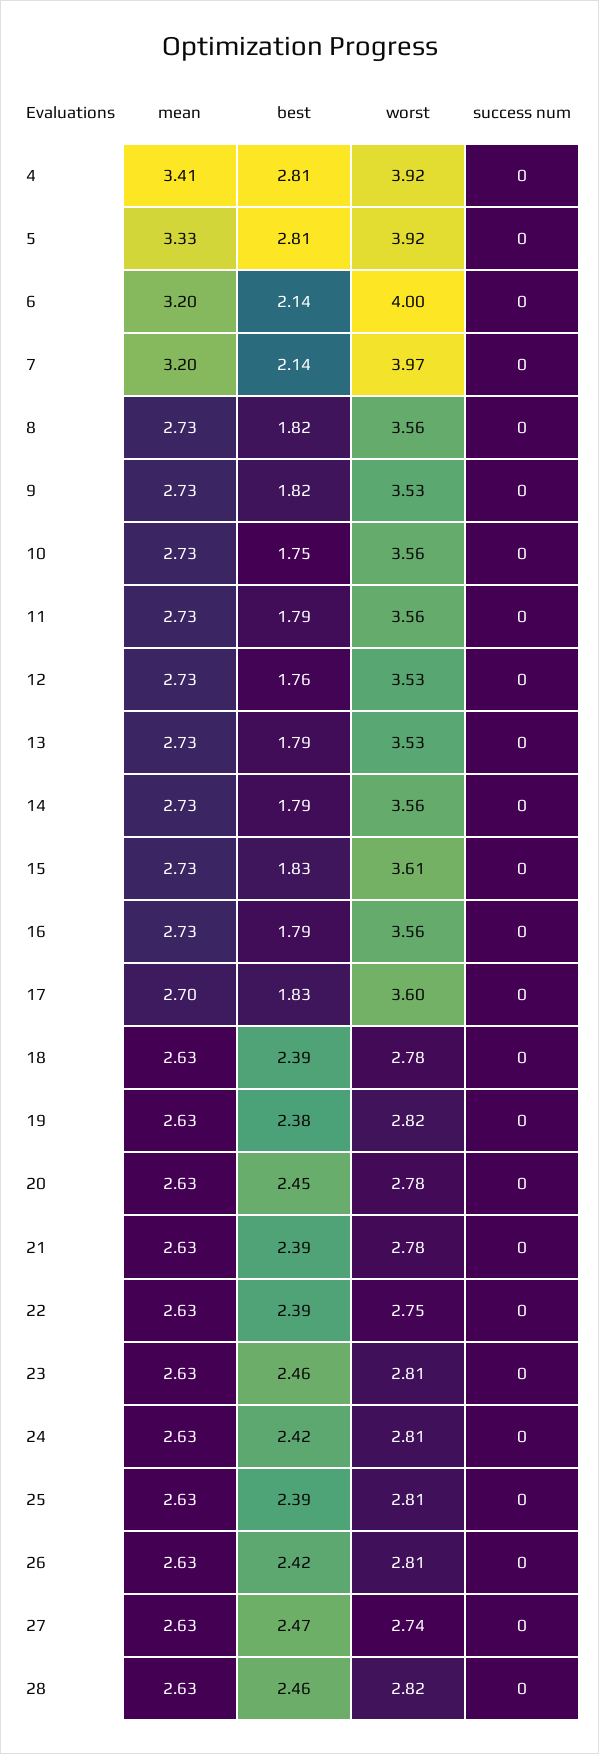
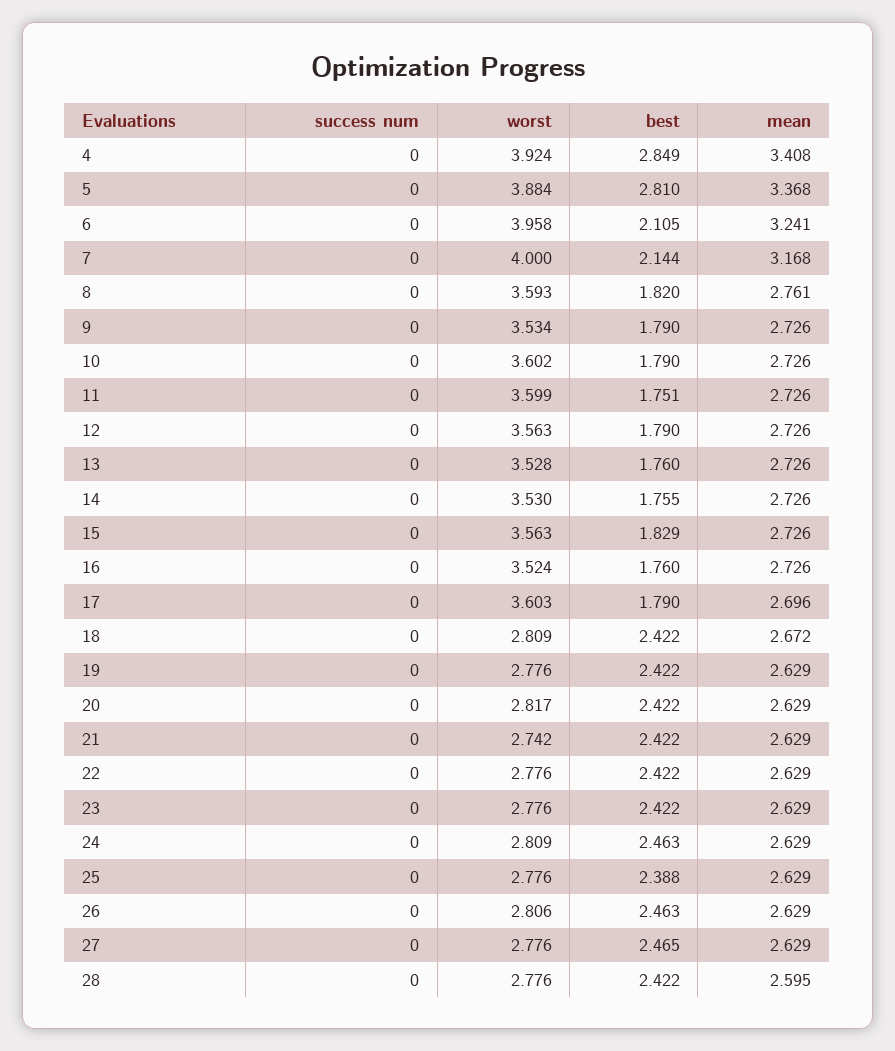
  {
    "mean": {
      "4": 3.408,
-     "5": 3.33,
+     "5": 3.368,
-     "6": 3.2,
+     "6": 3.241,
-     "7": 3.2,
+     "7": 3.168,
-     "8": 2.73,
+     "8": 2.761,
      "9": 2.726,
      "10": 2.726,
      "11": 2.726,
      "12": 2.726,
      "13": 2.726,
      "14": 2.726,
      "15": 2.726,
      "16": 2.726,
      "17": 2.696,
-     "18": 2.63,
+     "18": 2.672,
      "19": 2.629,
      "20": 2.629,
      "21": 2.629,
      "22": 2.629,
      "23": 2.629,
      "24": 2.629,
      "25": 2.629,
      "26": 2.629,
      "27": 2.629,
-     "28": 2.63
+     "28": 2.595
    },
    "best": {
-     "4": 2.81,
+     "4": 2.849,
      "5": 2.81,
-     "6": 2.14,
+     "6": 2.105,
      "7": 2.144,
      "8": 1.82,
-     "9": 1.82,
+     "9": 1.79,
-     "10": 1.75,
+     "10": 1.79,
-     "11": 1.79,
+     "11": 1.751,
-     "12": 1.76,
+     "12": 1.79,
-     "13": 1.79,
+     "13": 1.76,
-     "14": 1.79,
+     "14": 1.755,
      "15": 1.829,
-     "16": 1.79,
+     "16": 1.76,
-     "17": 1.83,
+     "17": 1.79,
-     "18": 2.39,
+     "18": 2.422,
-     "19": 2.38,
+     "19": 2.422,
-     "20": 2.45,
+     "20": 2.422,
-     "21": 2.39,
+     "21": 2.422,
-     "22": 2.39,
+     "22": 2.422,
-     "23": 2.46,
+     "23": 2.422,
-     "24": 2.42,
+     "24": 2.463,
      "25": 2.388,
-     "26": 2.42,
+     "26": 2.463,
      "27": 2.465,
-     "28": 2.46
+     "28": 2.422
    },
    "worst": {
      "4": 3.924,
-     "5": 3.92,
+     "5": 3.884,
-     "6": 4,
+     "6": 3.958,
-     "7": 3.97,
+     "7": 4,
-     "8": 3.56,
+     "8": 3.593,
      "9": 3.534,
-     "10": 3.56,
+     "10": 3.602,
-     "11": 3.56,
+     "11": 3.599,
-     "12": 3.53,
+     "12": 3.563,
      "13": 3.528,
-     "14": 3.56,
+     "14": 3.53,
-     "15": 3.61,
+     "15": 3.563,
-     "16": 3.56,
+     "16": 3.524,
      "17": 3.603,
-     "18": 2.78,
+     "18": 2.809,
-     "19": 2.82,
+     "19": 2.776,
-     "20": 2.78,
+     "20": 2.817,
-     "21": 2.78,
+     "21": 2.742,
-     "22": 2.75,
+     "22": 2.776,
-     "23": 2.81,
+     "23": 2.776,
      "24": 2.809,
-     "25": 2.81,
+     "25": 2.776,
      "26": 2.806,
-     "27": 2.74,
+     "27": 2.776,
-     "28": 2.82
+     "28": 2.776
    },
    "success num": {
      "4": 0,
      "5": 0,
      "6": 0,
      "7": 0,
      "8": 0,
      "9": 0,
      "10": 0,
      "11": 0,
      "12": 0,
      "13": 0,
      "14": 0,
      "15": 0,
      "16": 0,
      "17": 0,
      "18": 0,
      "19": 0,
      "20": 0,
      "21": 0,
      "22": 0,
      "23": 0,
      "24": 0,
      "25": 0,
      "26": 0,
      "27": 0,
      "28": 0
    }
  }

